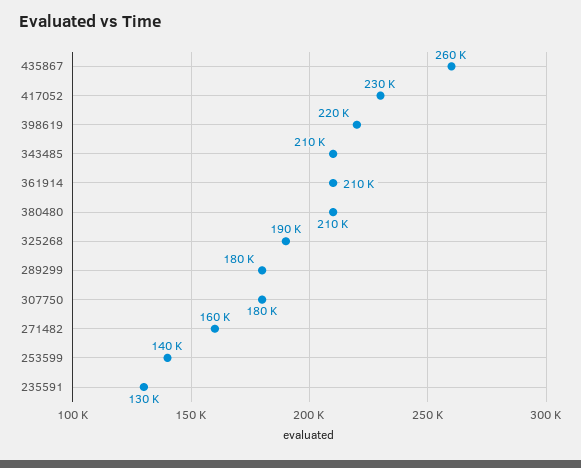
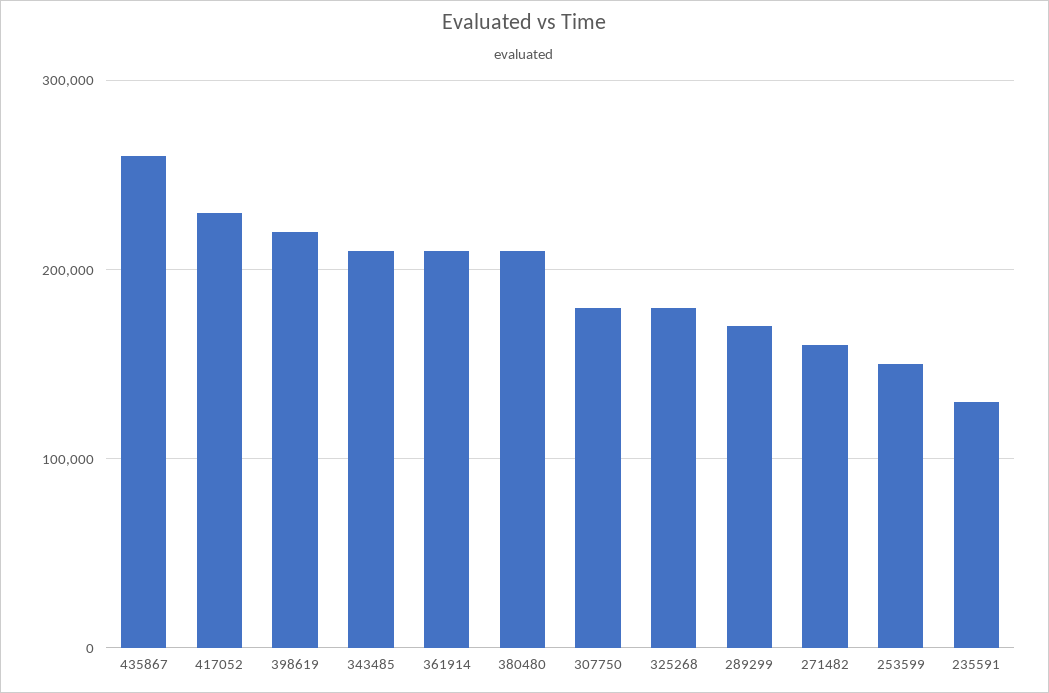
  {
    "435867": 260000,
    "417052": 230000,
    "398619": 220000,
    "343485": 210000,
    "361914": 210000,
    "380480": 210000,
-   "325268": 190000,
+   "325268": 180000,
-   "289299": 180000,
+   "289299": 170000,
    "307750": 180000,
    "271482": 160000,
-   "253599": 140000,
+   "253599": 150000,
    "235591": 130000
  }

